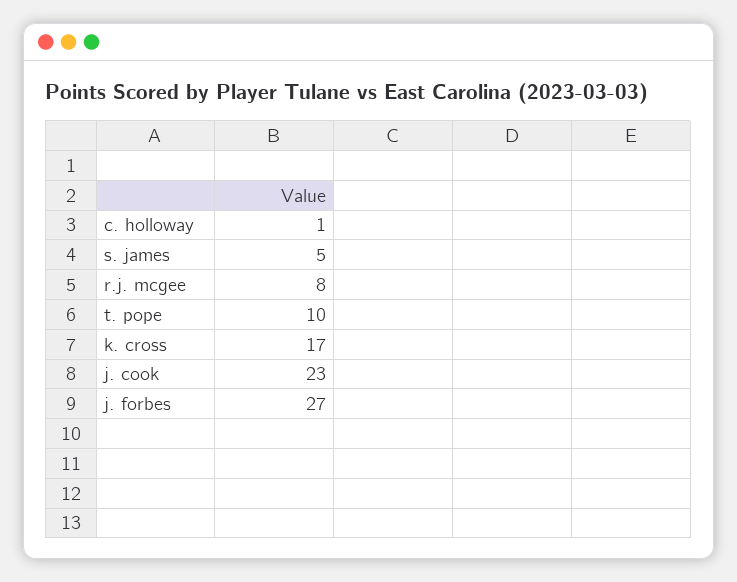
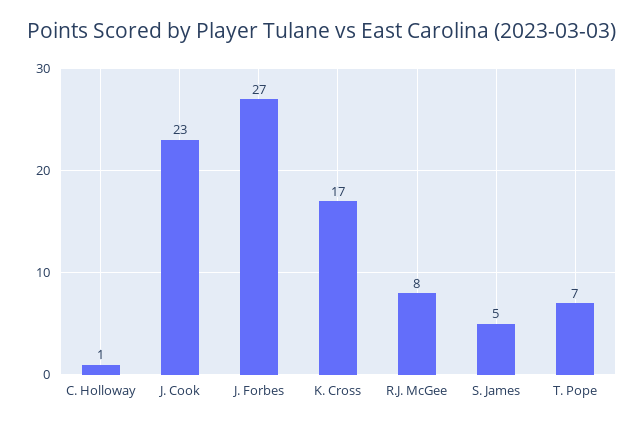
  {
    "c. holloway": 1,
    "s. james": 5,
    "r.j. mcgee": 8,
-   "t. pope": 10,
+   "t. pope": 7,
    "k. cross": 17,
    "j. cook": 23,
    "j. forbes": 27
  }

